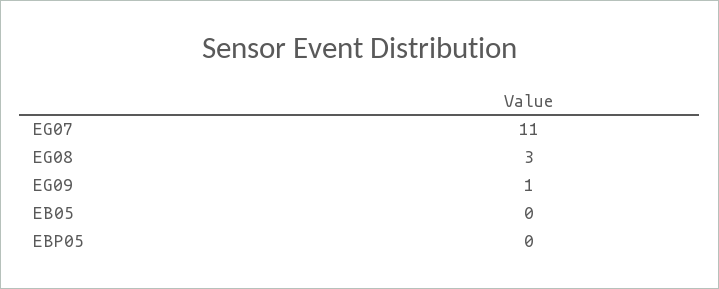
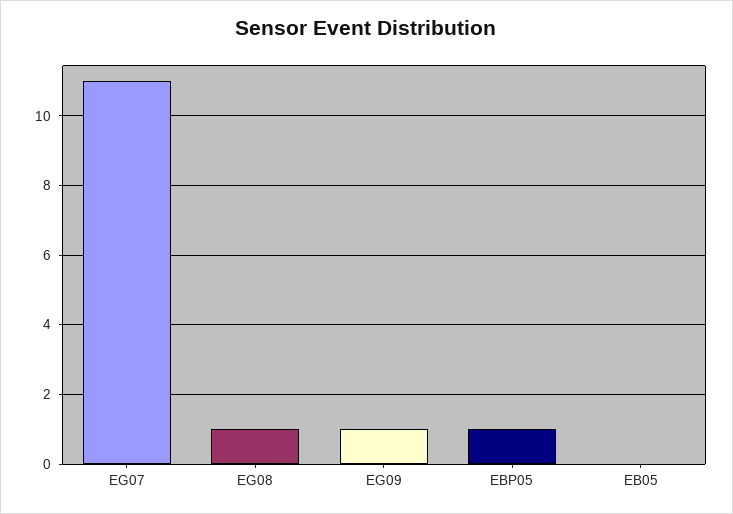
  {
    "EG07": 11,
-   "EG08": 3,
+   "EG08": 1,
    "EG09": 1,
    "EB05": 0,
-   "EBP05": 0
+   "EBP05": 1
  }

